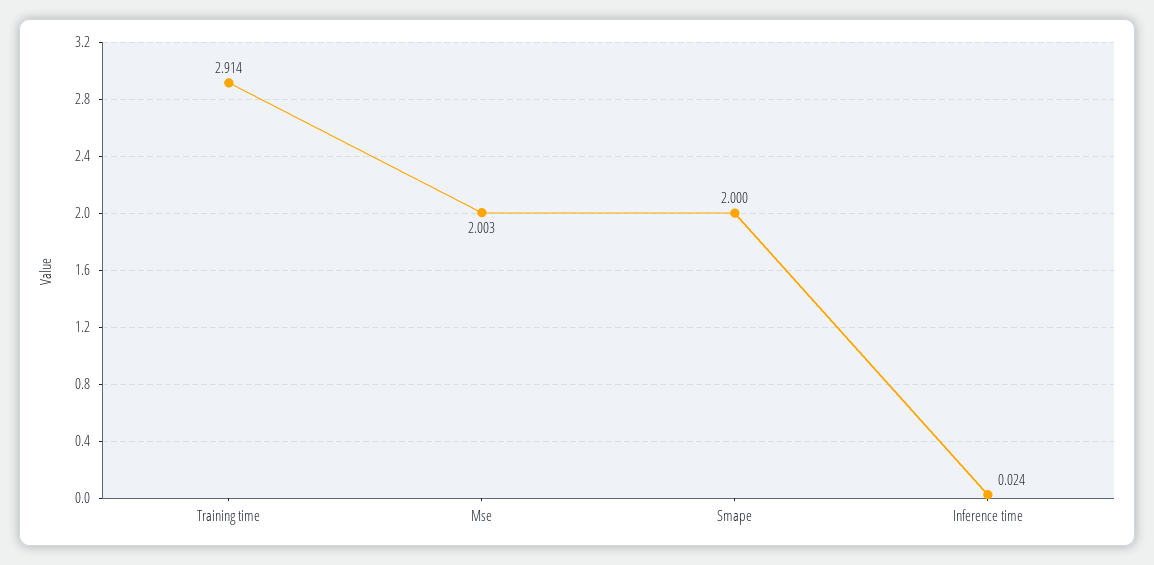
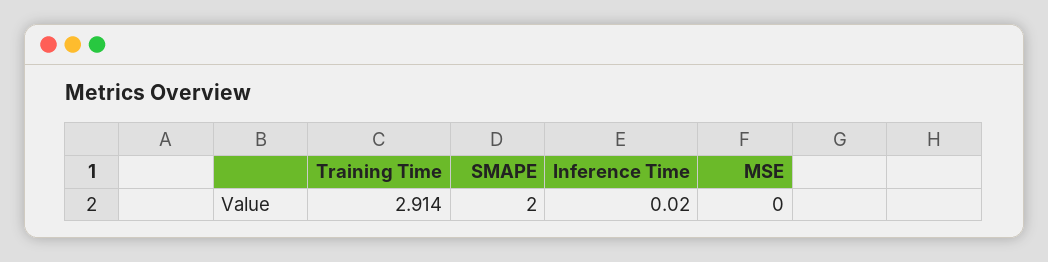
  {
    "Training time": 2.914,
-   "Mse": 2.003,
+   "Mse": 0,
    "Smape": 2,
-   "Inference time": 0.024
+   "Inference time": 0.02
  }

